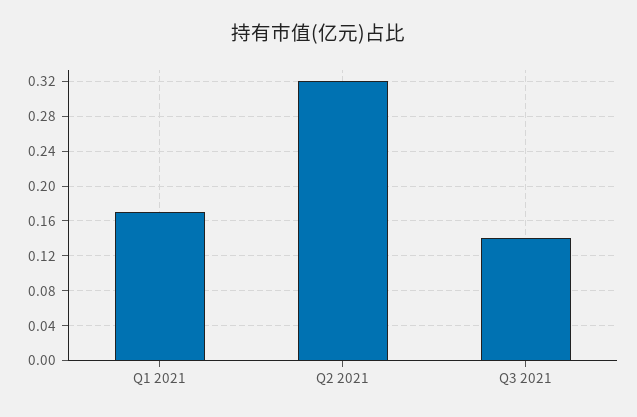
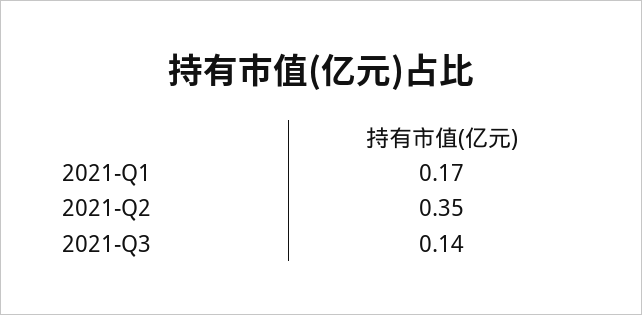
  {
    "Q1 2021": 0.17,
-   "Q2 2021": 0.32,
+   "Q2 2021": 0.35,
    "Q3 2021": 0.14
  }

